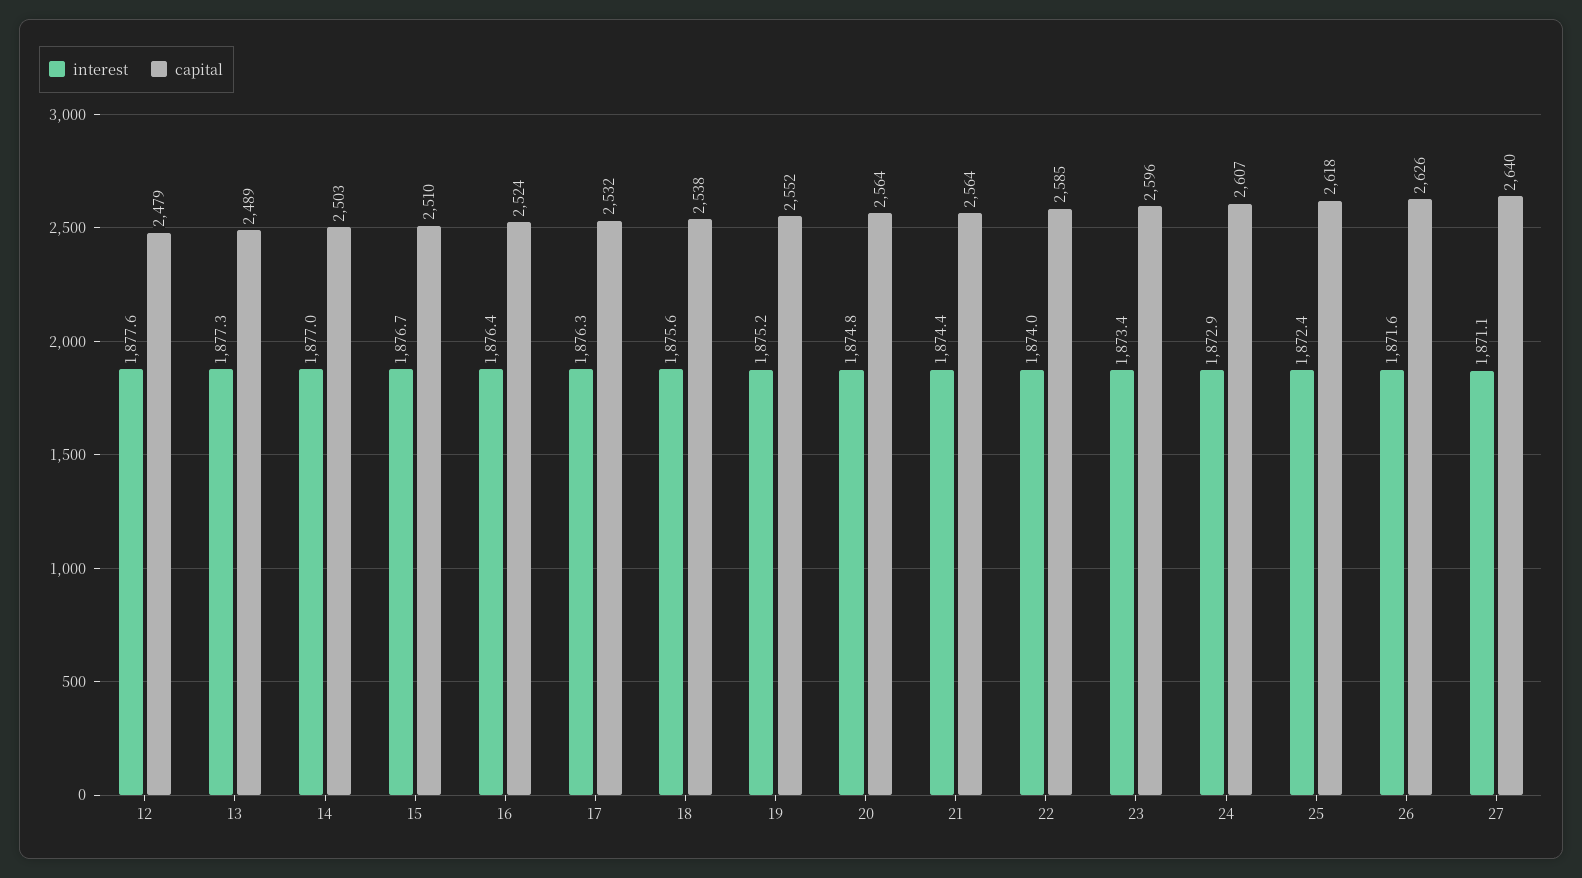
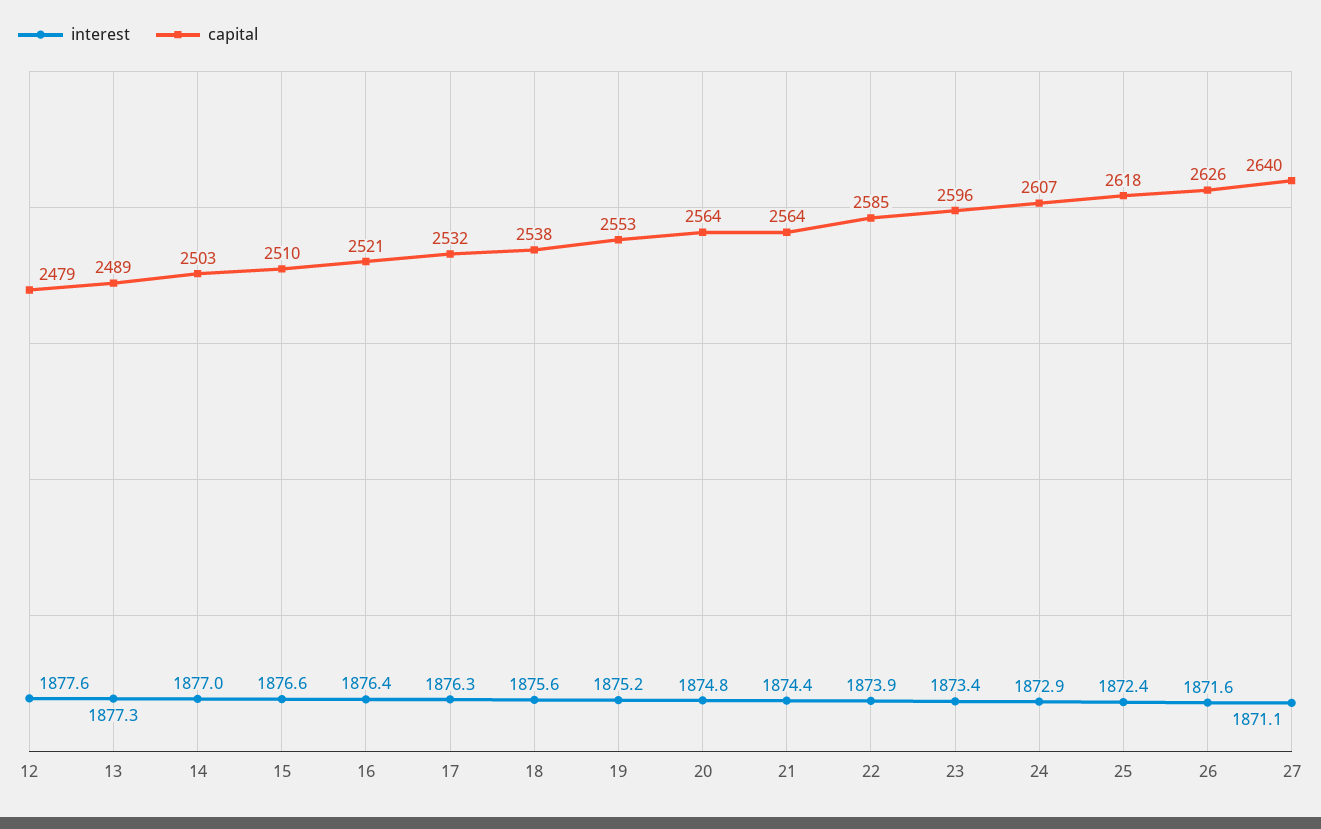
  {
    "interest": {
      "12": 1877.6,
      "13": 1877.3,
      "14": 1877,
-     "15": 1876.7,
+     "15": 1876.6,
      "16": 1876.4,
      "17": 1876.3,
      "18": 1875.6,
      "19": 1875.2,
      "20": 1874.8,
      "21": 1874.4,
-     "22": 1874,
+     "22": 1873.9,
      "23": 1873.4,
      "24": 1872.9,
      "25": 1872.4,
      "26": 1871.6,
      "27": 1871.1
    },
    "capital": {
      "12": 2479,
      "13": 2489,
      "14": 2503,
      "15": 2510,
-     "16": 2524,
+     "16": 2521,
      "17": 2532,
      "18": 2538,
-     "19": 2552,
+     "19": 2553,
      "20": 2564,
      "21": 2564,
      "22": 2585,
      "23": 2596,
      "24": 2607,
      "25": 2618,
      "26": 2626,
      "27": 2640
    }
  }

